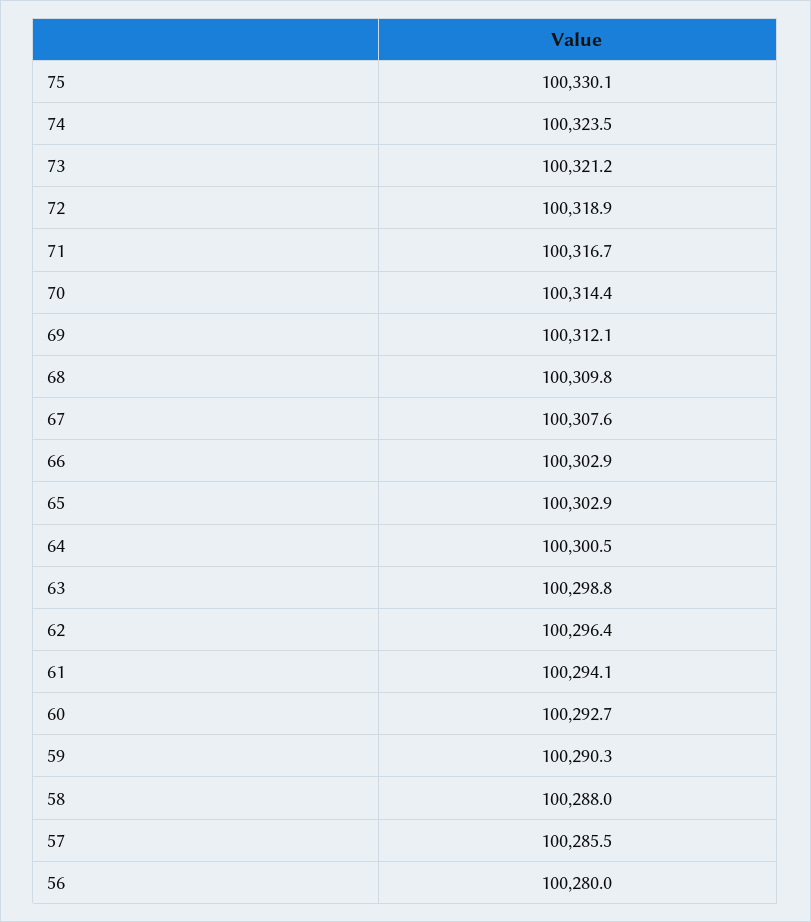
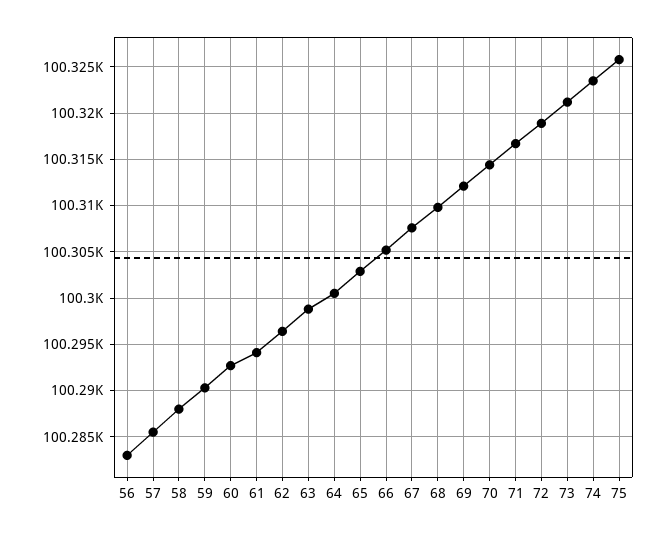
  {
-   "75": 100330.1,
+   "75": 100326,
    "74": 100323.5,
    "73": 100321.2,
    "72": 100318.9,
    "71": 100316.7,
    "70": 100314.4,
    "69": 100312.1,
    "68": 100309.8,
    "67": 100307.6,
-   "66": 100302.9,
+   "66": 100305,
    "65": 100302.9,
    "64": 100300.5,
    "63": 100298.8,
    "62": 100296.4,
    "61": 100294.1,
    "60": 100292.7,
    "59": 100290.3,
    "58": 100288,
    "57": 100285.5,
-   "56": 100280
+   "56": 100283
  }

